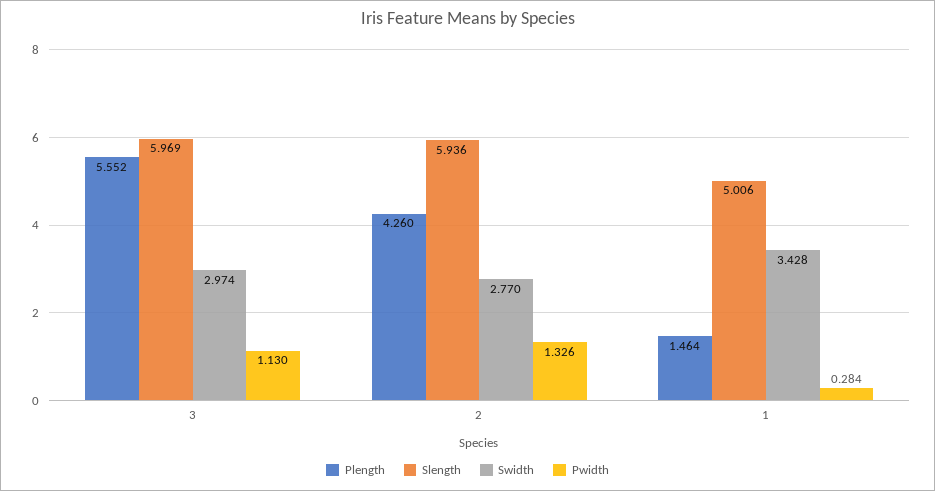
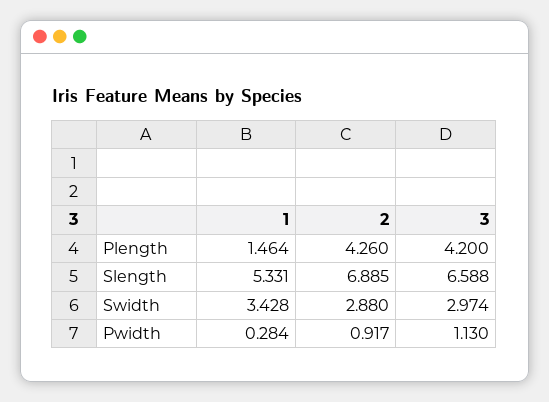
  {
    "Plength": {
-     "3": 5.552,
+     "3": 4.2,
      "2": 4.26,
      "1": 1.464
    },
    "Slength": {
-     "3": 5.969,
+     "3": 6.588,
-     "2": 5.936,
+     "2": 6.885,
-     "1": 5.006
+     "1": 5.331
    },
    "Swidth": {
      "3": 2.974,
-     "2": 2.77,
+     "2": 2.88,
      "1": 3.428
    },
    "Pwidth": {
      "3": 1.13,
-     "2": 1.326,
+     "2": 0.917,
      "1": 0.284
    }
  }

